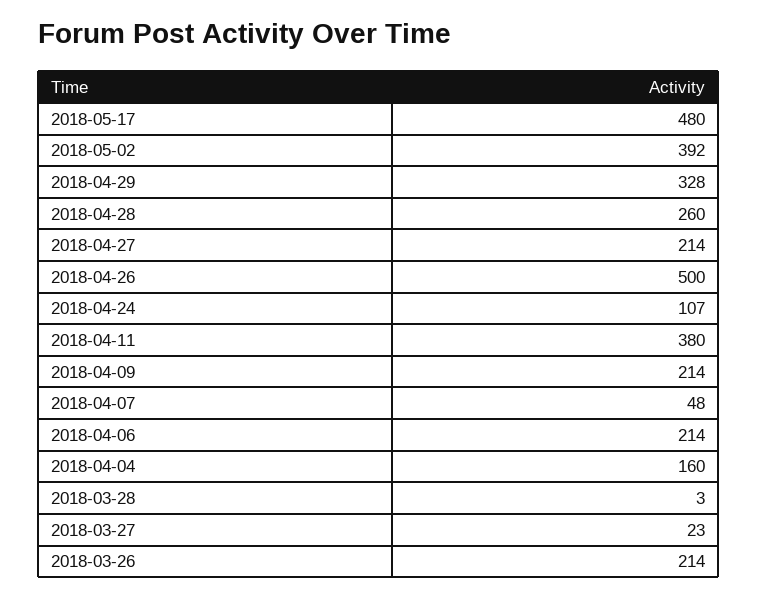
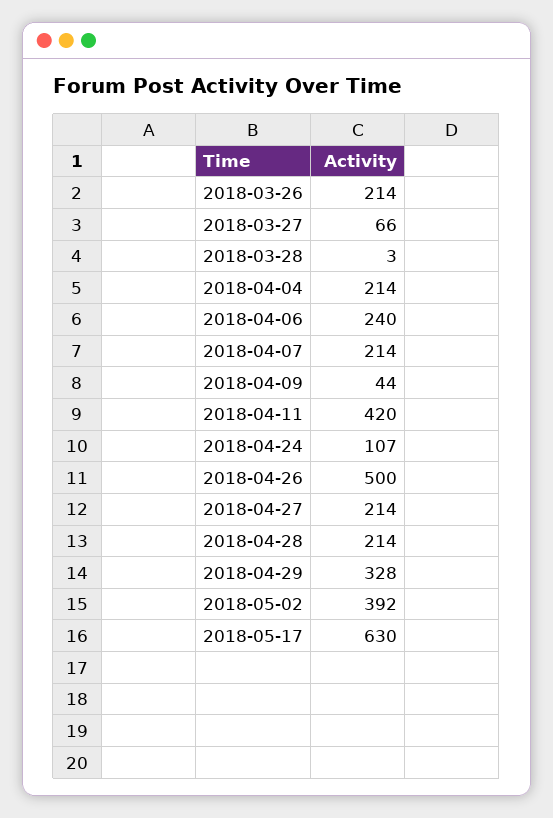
  {
-   "2018-05-17": 480,
+   "2018-05-17": 630,
    "2018-05-02": 392,
    "2018-04-29": 328,
-   "2018-04-28": 260,
+   "2018-04-28": 214,
    "2018-04-27": 214,
    "2018-04-26": 500,
    "2018-04-24": 107,
-   "2018-04-11": 380,
+   "2018-04-11": 420,
-   "2018-04-09": 214,
+   "2018-04-09": 44,
-   "2018-04-07": 48,
+   "2018-04-07": 214,
-   "2018-04-06": 214,
+   "2018-04-06": 240,
-   "2018-04-04": 160,
+   "2018-04-04": 214,
    "2018-03-28": 3,
-   "2018-03-27": 23,
+   "2018-03-27": 66,
    "2018-03-26": 214
  }

